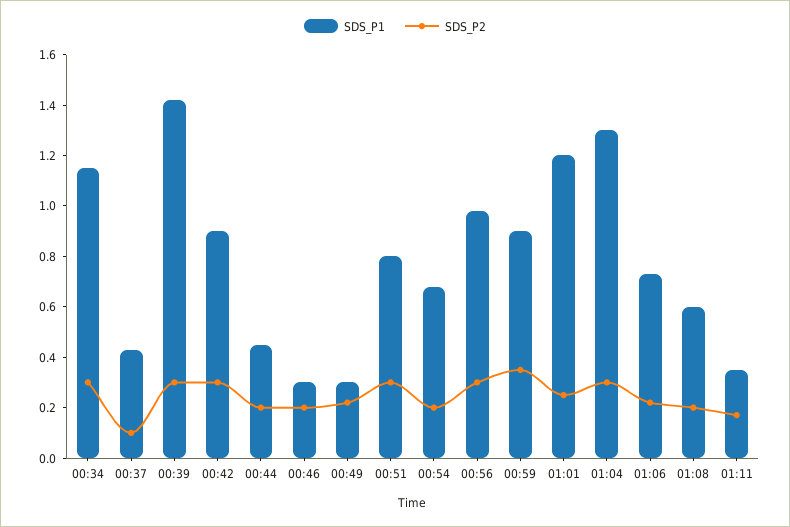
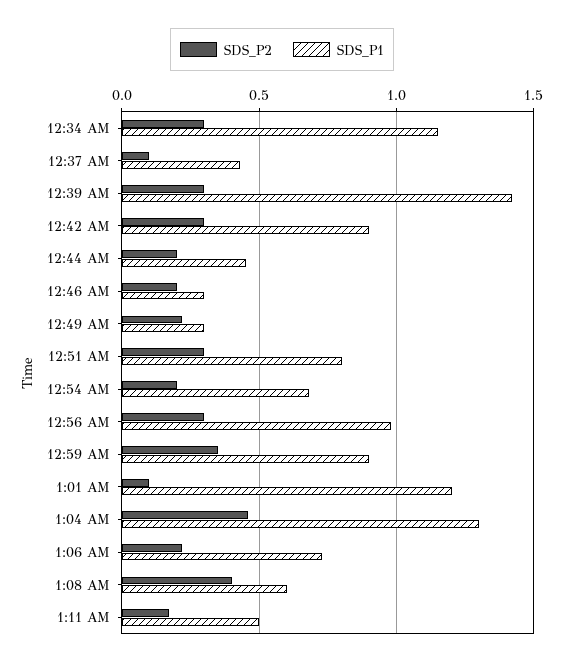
  {
    "SDS_P1": {
      "00:34": 1.15,
      "00:37": 0.45,
      "00:39": 1.4,
      "00:42": 0.9,
      "00:44": 0.45,
      "00:46": 0.3,
      "00:49": 0.3,
      "00:51": 0.8,
      "00:54": 0.7,
      "00:56": 1,
      "00:59": 0.9,
      "01:01": 1.2,
      "01:04": 1.3,
      "01:06": 0.75,
      "01:08": 0.6,
-     "01:11": 0.35
+     "01:11": 0.5
    },
    "SDS_P2": {
      "00:34": 0.3,
      "00:37": 0.1,
      "00:39": 0.3,
      "00:42": 0.3,
      "00:44": 0.2,
      "00:46": 0.2,
      "00:49": 0.2,
      "00:51": 0.3,
      "00:54": 0.2,
      "00:56": 0.3,
      "00:59": 0.35,
-     "01:01": 0.25,
+     "01:01": 0.1,
-     "01:04": 0.3,
+     "01:04": 0.45,
      "01:06": 0.2,
-     "01:08": 0.2,
+     "01:08": 0.4,
      "01:11": 0.15
    }
  }

